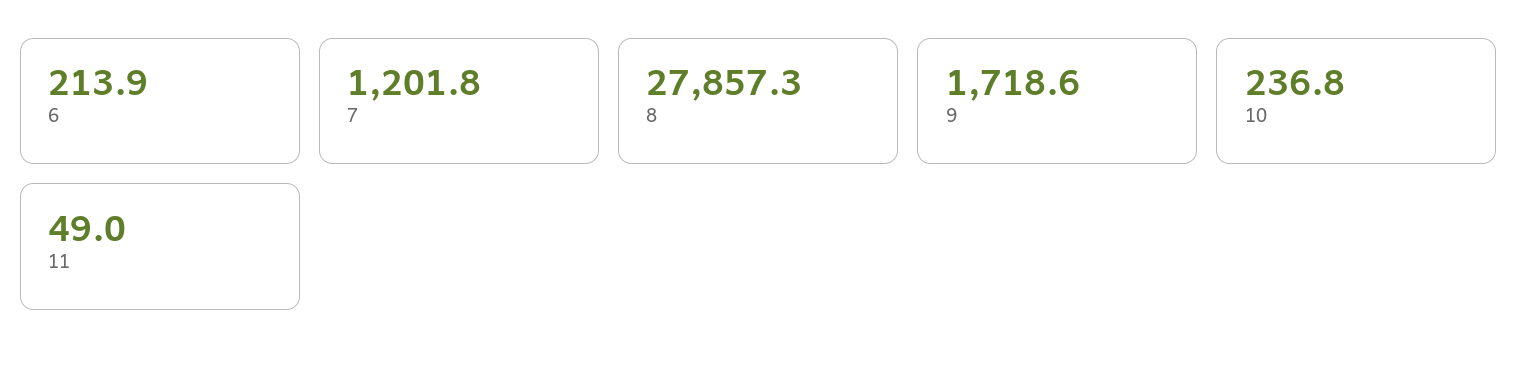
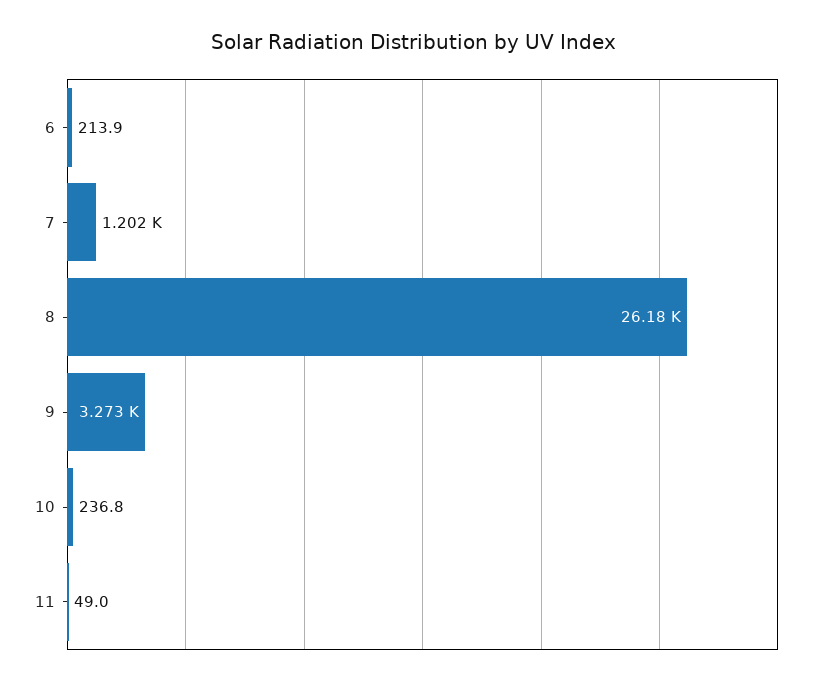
  {
    "6": 213.9,
    "7": 1201.8,
-   "8": 27857.3,
+   "8": 26180,
-   "9": 1718.6,
+   "9": 3273,
    "10": 236.8,
    "11": 49
  }

